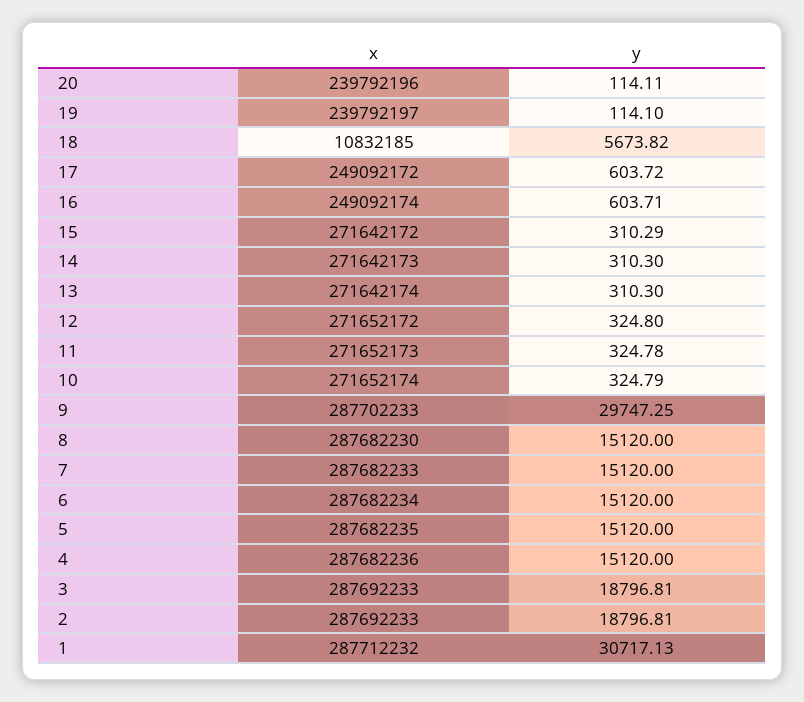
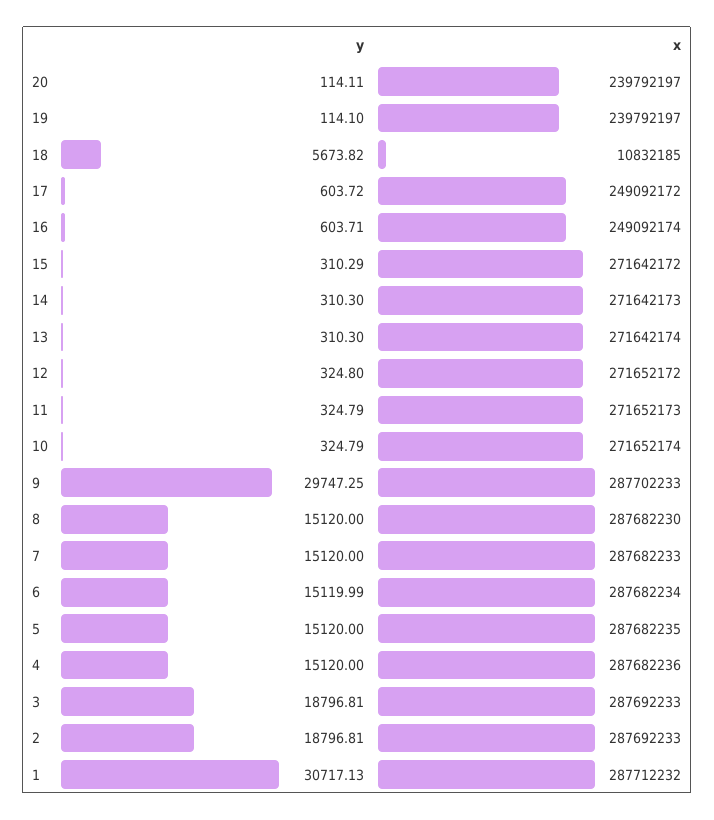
  {
    "x": {
-     "20": 239792196,
+     "20": 239792197,
      "19": 239792197,
      "18": 10832185,
      "17": 249092172,
      "16": 249092174,
      "15": 271642172,
      "14": 271642173,
      "13": 271642174,
      "12": 271652172,
      "11": 271652173,
      "10": 271652174,
      "9": 287702233,
      "8": 287682230,
      "7": 287682233,
      "6": 287682234,
      "5": 287682235,
      "4": 287682236,
      "3": 287692233,
      "2": 287692233,
      "1": 287712232
    },
    "y": {
      "20": 114.11,
      "19": 114.1,
      "18": 5673.82,
      "17": 603.72,
      "16": 603.71,
      "15": 310.29,
      "14": 310.3,
      "13": 310.3,
      "12": 324.8,
-     "11": 324.78,
+     "11": 324.79,
      "10": 324.79,
      "9": 29747.25,
      "8": 15120,
      "7": 15120,
-     "6": 15120,
+     "6": 15119.99,
      "5": 15120,
      "4": 15120,
      "3": 18796.81,
      "2": 18796.81,
      "1": 30717.13
    }
  }

